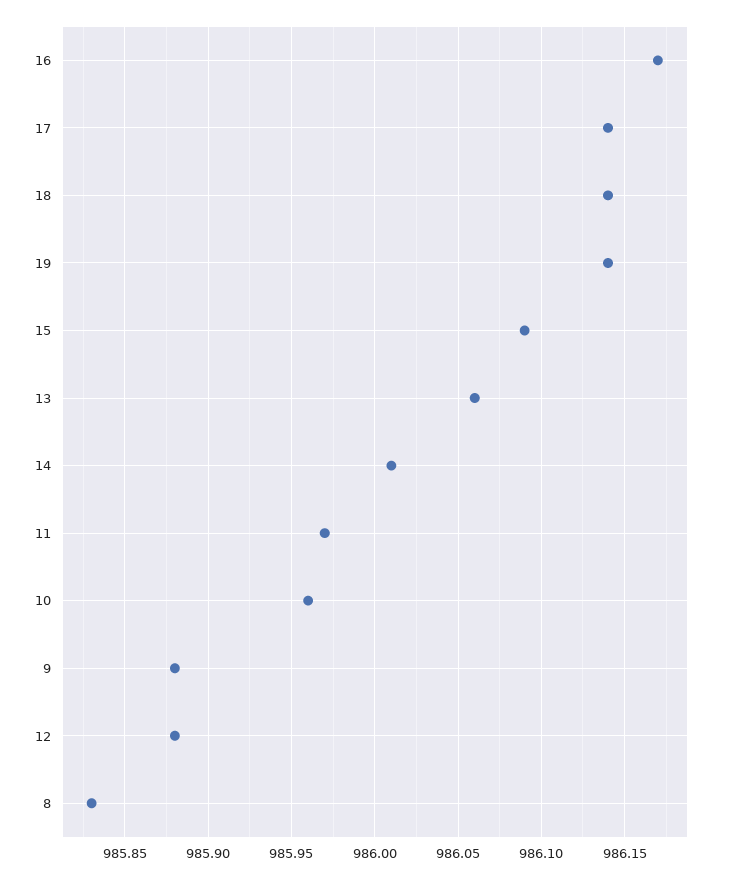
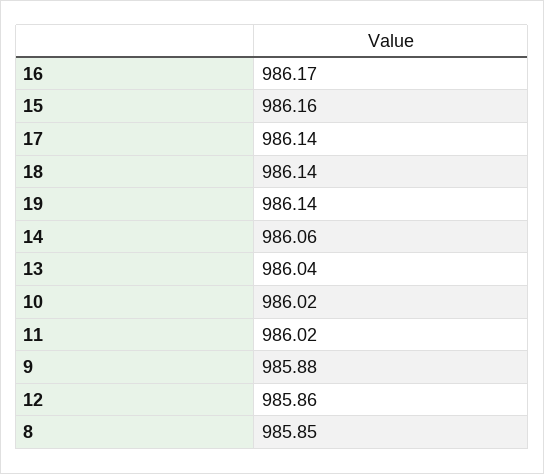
  {
    "16": 986.17,
    "17": 986.14,
    "18": 986.14,
    "19": 986.14,
-   "15": 986.09,
+   "15": 986.16,
-   "13": 986.06,
+   "13": 986.04,
-   "14": 986.01,
+   "14": 986.06,
-   "11": 985.97,
+   "11": 986.02,
-   "10": 985.96,
+   "10": 986.02,
    "9": 985.88,
-   "12": 985.88,
+   "12": 985.86,
-   "8": 985.83
+   "8": 985.85
  }

